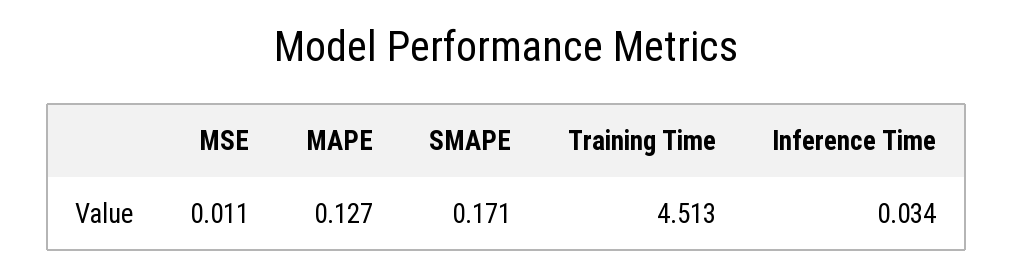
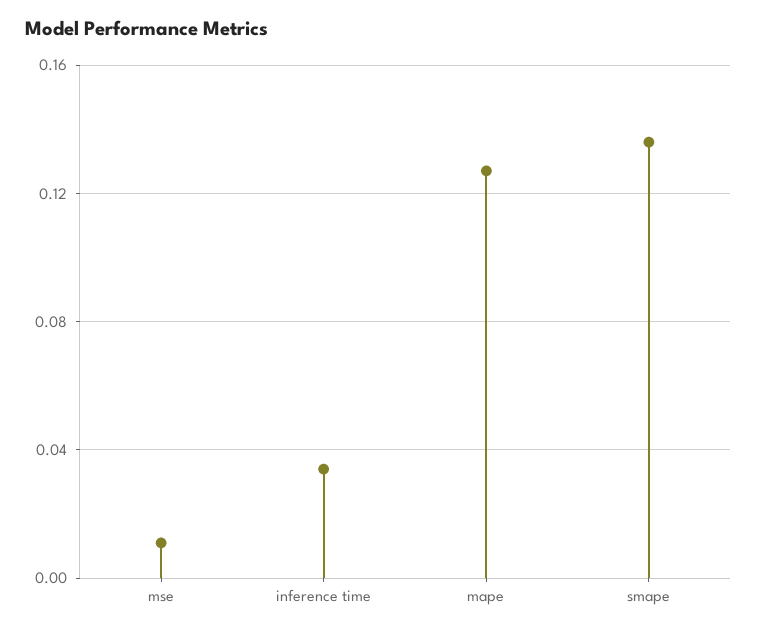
  {
    "MSE": 0.011,
    "MAPE": 0.127,
-   "SMAPE": 0.171,
+   "SMAPE": 0.135,
-   "Training Time": 4.513,
    "Inference Time": 0.034
  }

